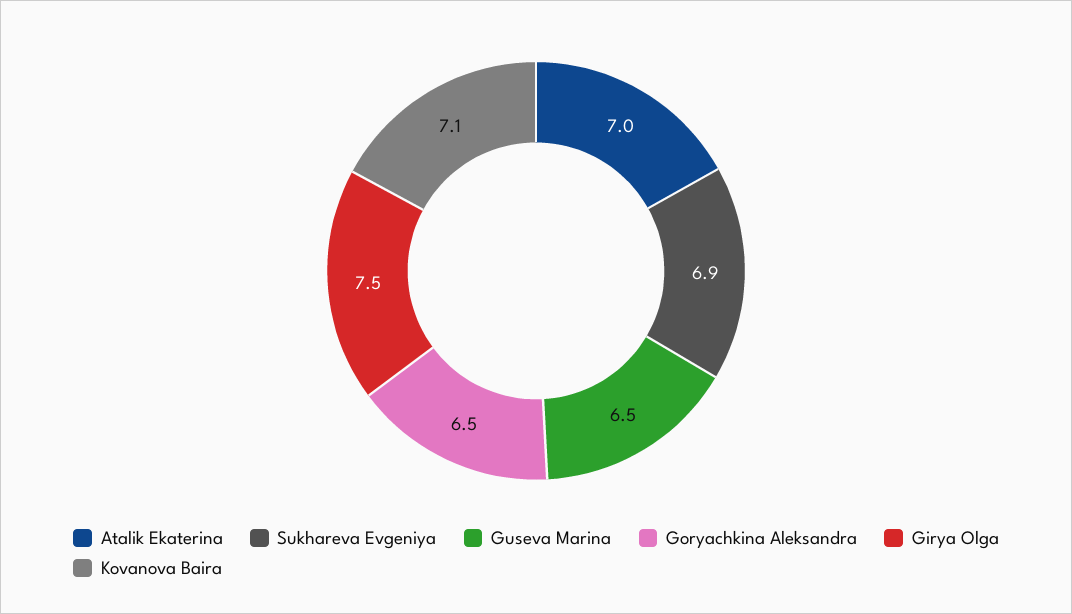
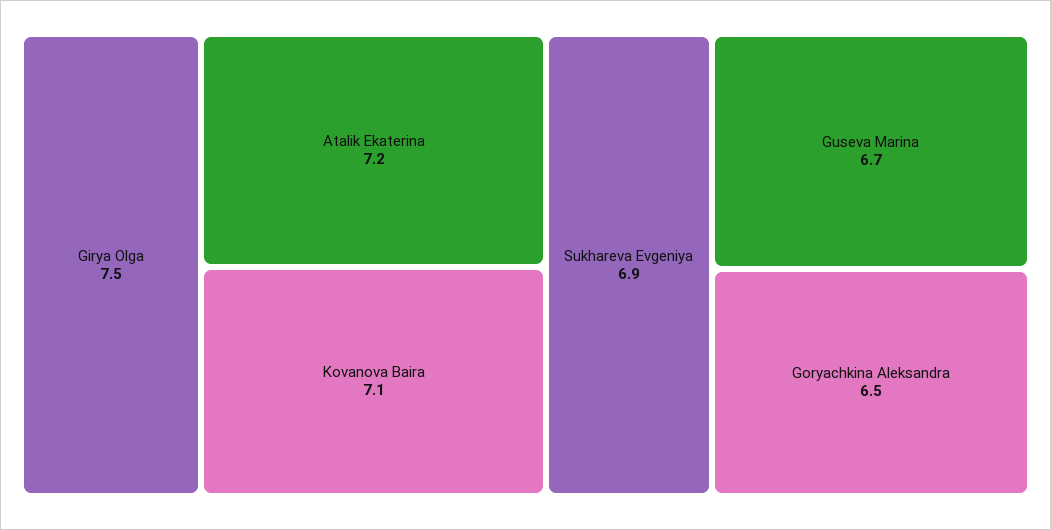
  {
-   "Atalik Ekaterina": 7,
+   "Atalik Ekaterina": 7.2,
    "Sukhareva Evgeniya": 6.9,
-   "Guseva Marina": 6.5,
+   "Guseva Marina": 6.7,
    "Goryachkina Aleksandra": 6.5,
    "Girya Olga": 7.5,
    "Kovanova Baira": 7.1
  }

